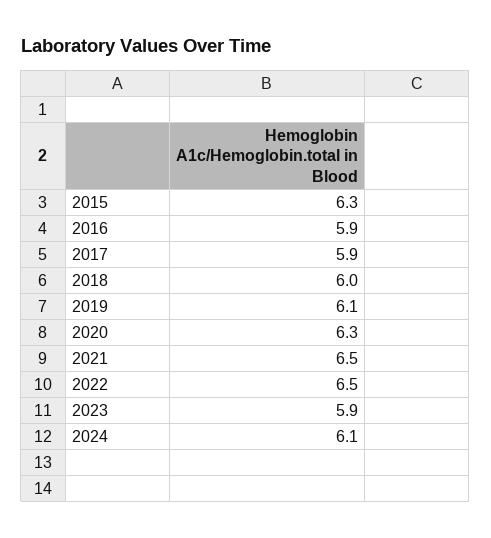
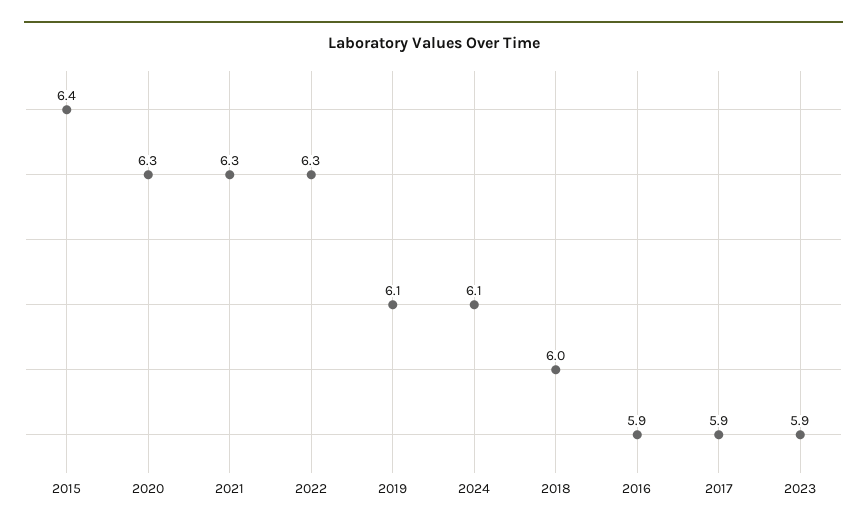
  {
-   "2015": 6.3,
+   "2015": 6.4,
    "2016": 5.9,
    "2017": 5.9,
    "2018": 6,
    "2019": 6.1,
    "2020": 6.3,
-   "2021": 6.5,
+   "2021": 6.3,
-   "2022": 6.5,
+   "2022": 6.3,
    "2023": 5.9,
    "2024": 6.1
  }

